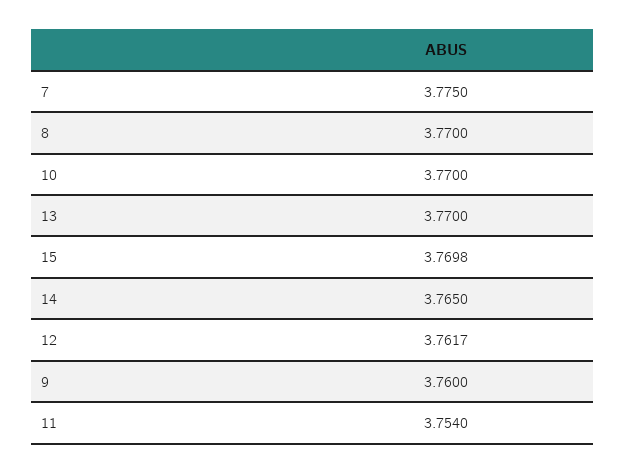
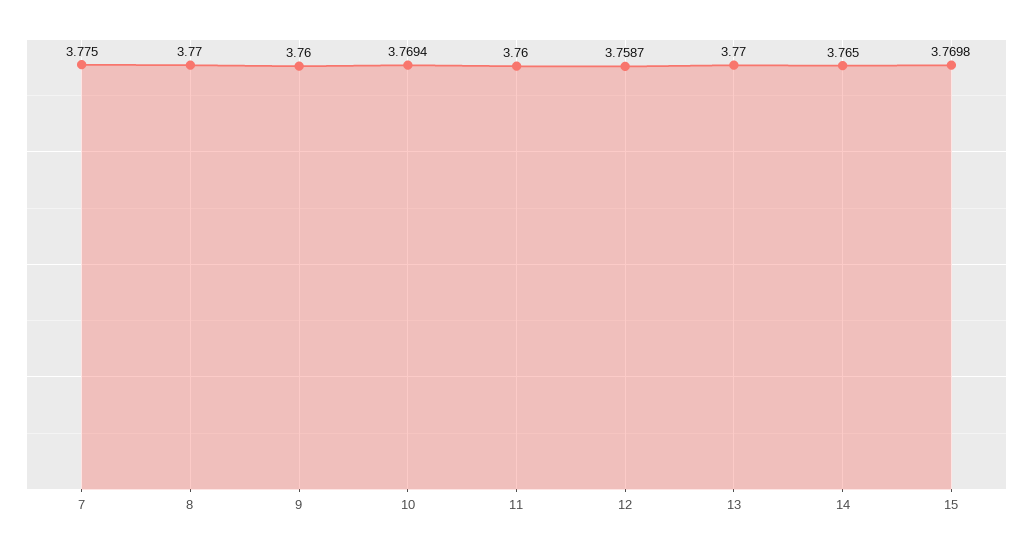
  {
    "7": 3.775,
    "8": 3.77,
-   "10": 3.77,
+   "10": 3.7694,
    "13": 3.77,
    "15": 3.7698,
    "14": 3.765,
-   "12": 3.7617,
+   "12": 3.7587,
    "9": 3.76,
-   "11": 3.754
+   "11": 3.76
  }

